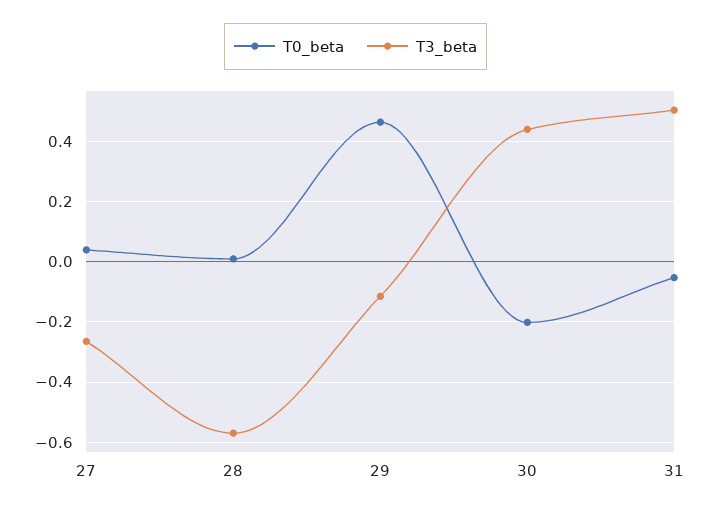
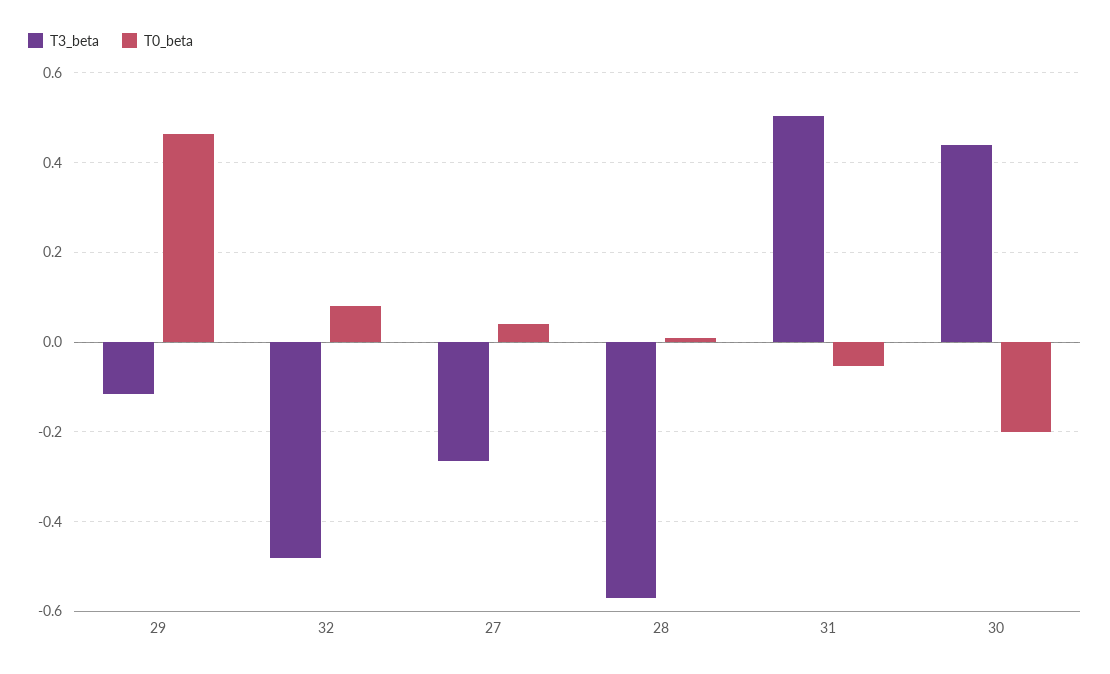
  {
    "T0_beta": {
      "27": 0.04,
      "28": 0,
      "29": 0.46,
      "30": -0.2,
-     "31": -0.06
+     "31": -0.06,
+     "32": 0.08
    },
    "T3_beta": {
      "27": -0.26,
      "28": -0.56,
      "29": -0.12,
      "30": 0.44,
-     "31": 0.5
+     "31": 0.5,
+     "32": -0.48
    }
  }

